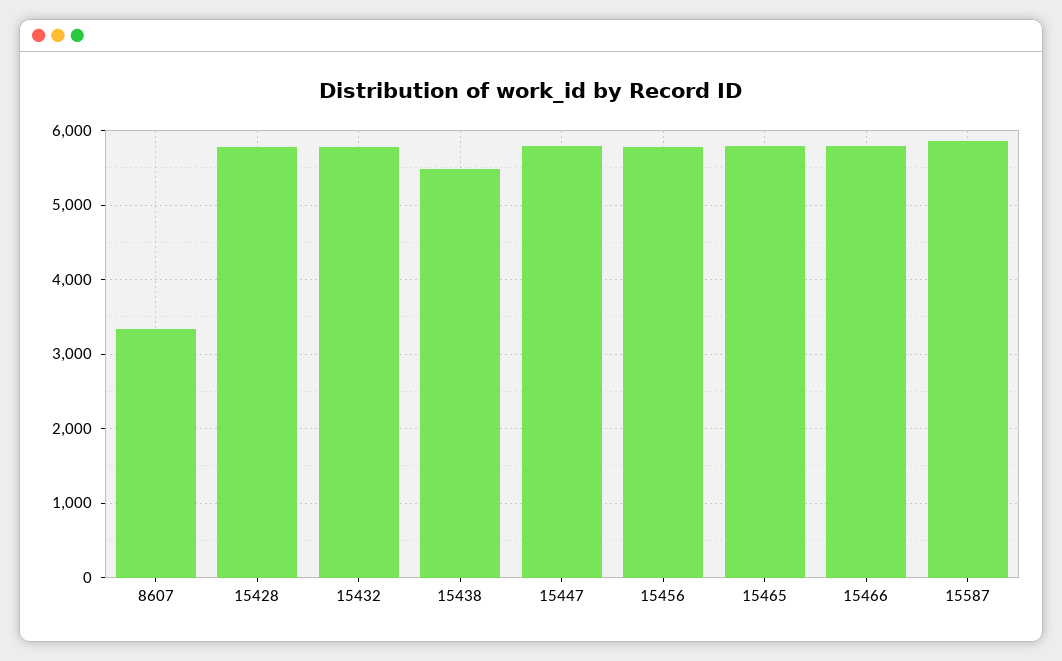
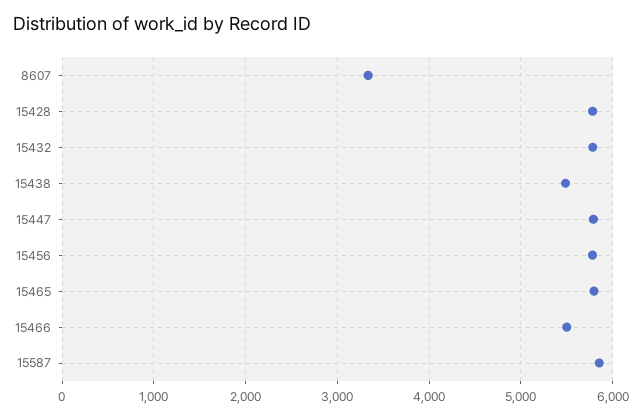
  {
    "8607": 3300,
    "15428": 5800,
    "15432": 5800,
    "15438": 5500,
    "15447": 5800,
    "15456": 5800,
    "15465": 5800,
-   "15466": 5800,
+   "15466": 5500,
    "15587": 5900
  }

